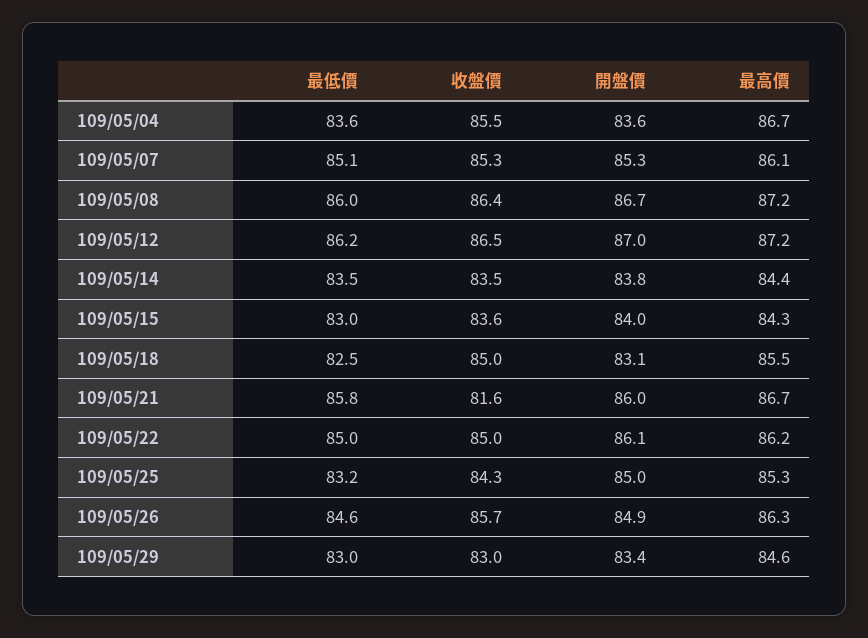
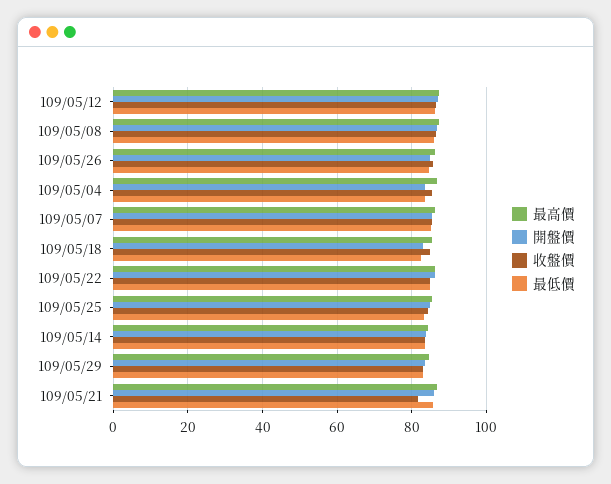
  {
    "最低價": {
      "109/05/04": 83.6,
      "109/05/07": 85.1,
      "109/05/08": 86,
      "109/05/12": 86.2,
      "109/05/14": 83.5,
-     "109/05/15": 83,
      "109/05/18": 82.5,
      "109/05/21": 85.8,
      "109/05/22": 85,
      "109/05/25": 83.2,
      "109/05/26": 84.6,
      "109/05/29": 83
    },
    "收盤價": {
      "109/05/04": 85.5,
      "109/05/07": 85.3,
      "109/05/08": 86.4,
      "109/05/12": 86.5,
      "109/05/14": 83.5,
-     "109/05/15": 83.6,
      "109/05/18": 85,
      "109/05/21": 81.6,
      "109/05/22": 85,
      "109/05/25": 84.3,
      "109/05/26": 85.7,
      "109/05/29": 83
    },
    "開盤價": {
      "109/05/04": 83.6,
      "109/05/07": 85.3,
      "109/05/08": 86.7,
      "109/05/12": 87,
      "109/05/14": 83.8,
-     "109/05/15": 84,
      "109/05/18": 83.1,
      "109/05/21": 86,
      "109/05/22": 86.1,
      "109/05/25": 85,
      "109/05/26": 84.9,
      "109/05/29": 83.4
    },
    "最高價": {
      "109/05/04": 86.7,
      "109/05/07": 86.1,
      "109/05/08": 87.2,
      "109/05/12": 87.2,
      "109/05/14": 84.4,
-     "109/05/15": 84.3,
      "109/05/18": 85.5,
      "109/05/21": 86.7,
      "109/05/22": 86.2,
      "109/05/25": 85.3,
      "109/05/26": 86.3,
      "109/05/29": 84.6
    }
  }

